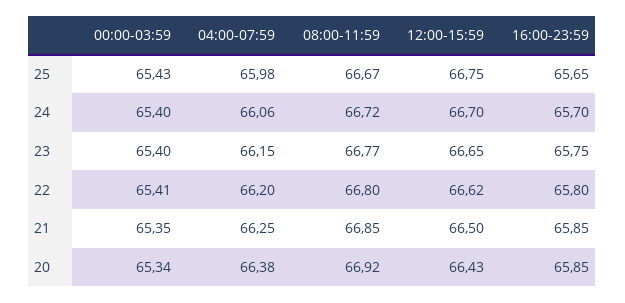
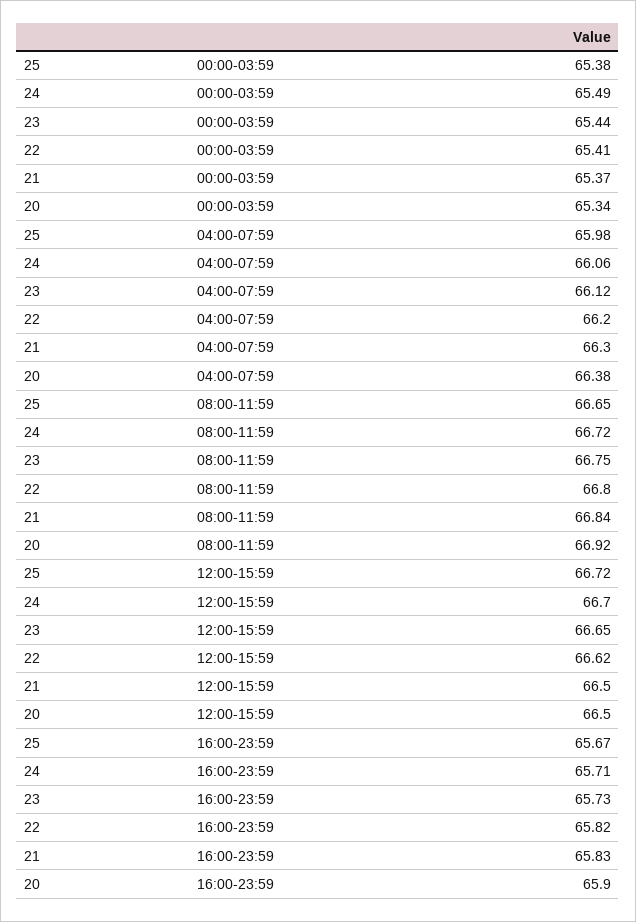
  {
    "00:00-03:59": {
-     "25": 65.43,
+     "25": 65.38,
-     "24": 65.4,
+     "24": 65.49,
-     "23": 65.4,
+     "23": 65.44,
      "22": 65.41,
-     "21": 65.35,
+     "21": 65.37,
      "20": 65.34
    },
    "04:00-07:59": {
      "25": 65.98,
      "24": 66.06,
-     "23": 66.15,
+     "23": 66.12,
      "22": 66.2,
-     "21": 66.25,
+     "21": 66.3,
      "20": 66.38
    },
    "08:00-11:59": {
-     "25": 66.67,
+     "25": 66.65,
      "24": 66.72,
-     "23": 66.77,
+     "23": 66.75,
      "22": 66.8,
-     "21": 66.85,
+     "21": 66.84,
      "20": 66.92
    },
    "12:00-15:59": {
-     "25": 66.75,
+     "25": 66.72,
      "24": 66.7,
      "23": 66.65,
      "22": 66.62,
      "21": 66.5,
-     "20": 66.43
+     "20": 66.5
    },
    "16:00-23:59": {
-     "25": 65.65,
+     "25": 65.67,
-     "24": 65.7,
+     "24": 65.71,
-     "23": 65.75,
+     "23": 65.73,
-     "22": 65.8,
+     "22": 65.82,
-     "21": 65.85,
+     "21": 65.83,
-     "20": 65.85
+     "20": 65.9
    }
  }

